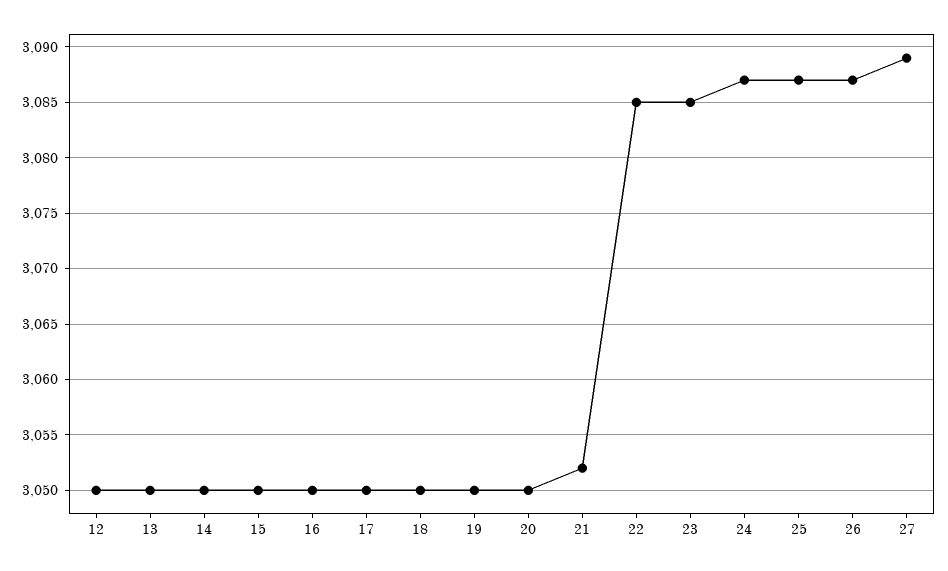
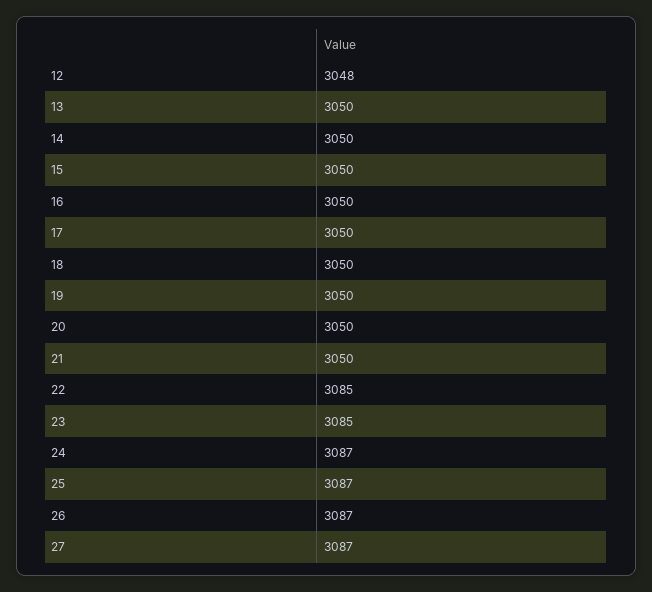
  {
-   "12": 3050,
+   "12": 3048,
    "13": 3050,
    "14": 3050,
    "15": 3050,
    "16": 3050,
    "17": 3050,
    "18": 3050,
    "19": 3050,
    "20": 3050,
-   "21": 3052,
+   "21": 3050,
    "22": 3085,
    "23": 3085,
    "24": 3087,
    "25": 3087,
    "26": 3087,
-   "27": 3089
+   "27": 3087
  }

